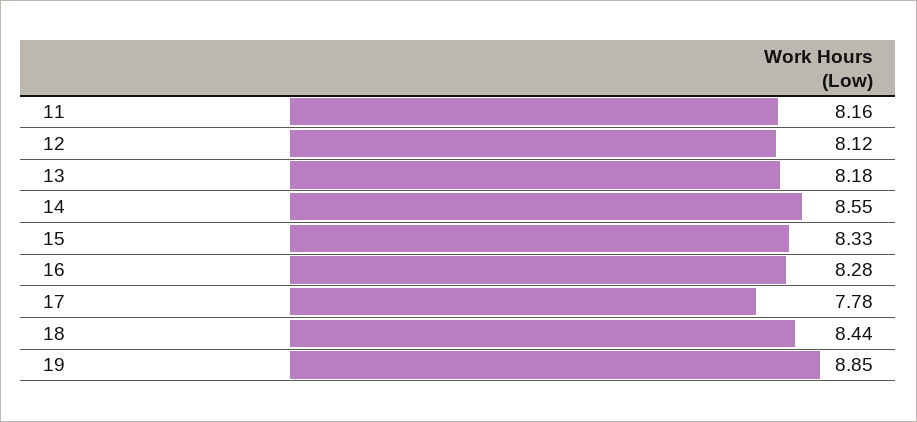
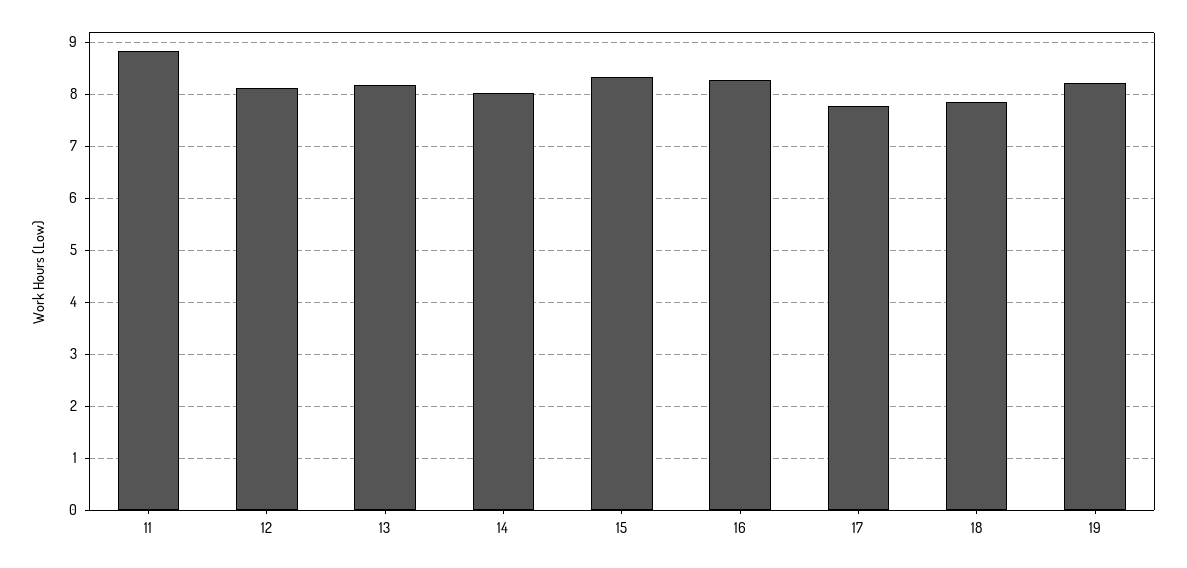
  {
-   "11": 8.16,
+   "11": 8.8,
    "12": 8.12,
    "13": 8.18,
-   "14": 8.55,
+   "14": 8,
    "15": 8.33,
    "16": 8.28,
    "17": 7.78,
-   "18": 8.44,
+   "18": 7.8,
-   "19": 8.85
+   "19": 8.2
  }

